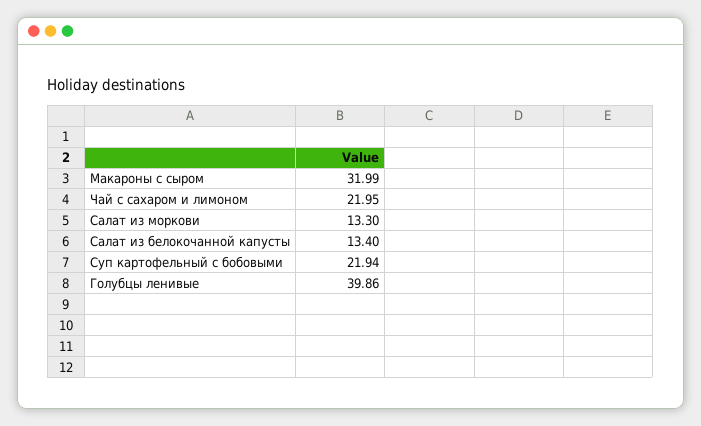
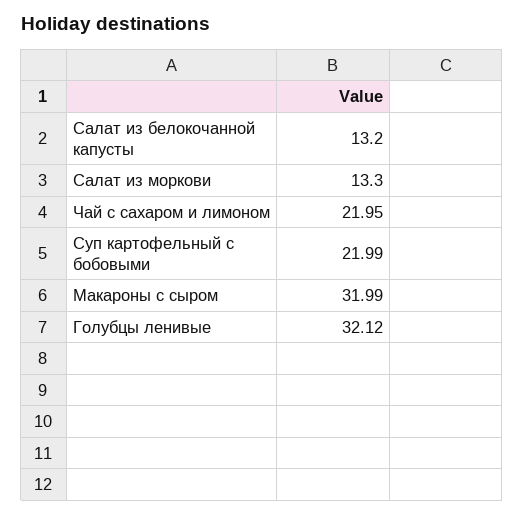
  {
    "Макароны с сыром": 31.99,
    "Чай с сахаром и лимоном": 21.95,
    "Салат из моркови": 13.3,
-   "Салат из белокочанной капусты": 13.4,
+   "Салат из белокочанной капусты": 13.2,
-   "Суп картофельный с бобовыми": 21.94,
+   "Суп картофельный с бобовыми": 21.99,
-   "Голубцы ленивые": 39.86
+   "Голубцы ленивые": 32.12
  }

